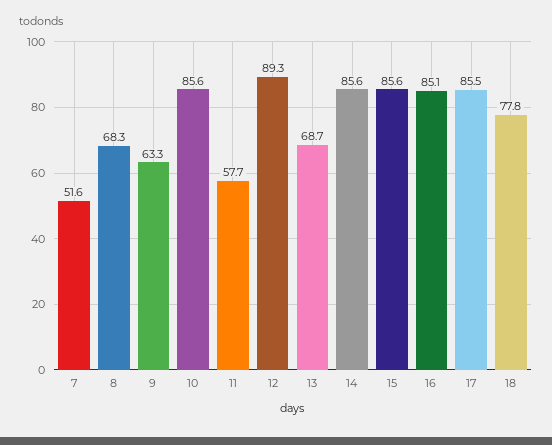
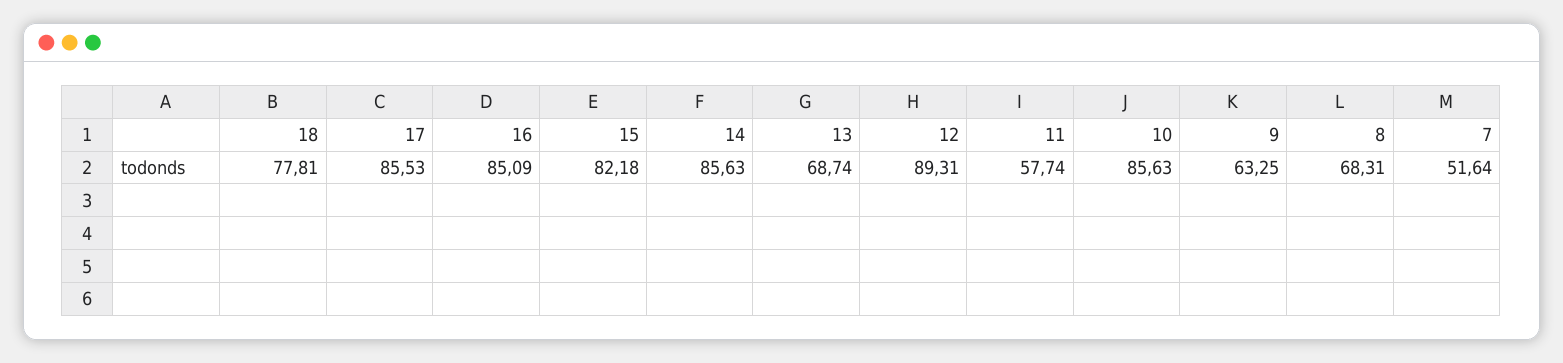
  {
    "7": 51.64,
    "8": 68.31,
    "9": 63.25,
    "10": 85.63,
    "11": 57.74,
    "12": 89.31,
    "13": 68.74,
    "14": 85.63,
-   "15": 85.6,
+   "15": 82.18,
    "16": 85.09,
    "17": 85.53,
    "18": 77.81
  }

